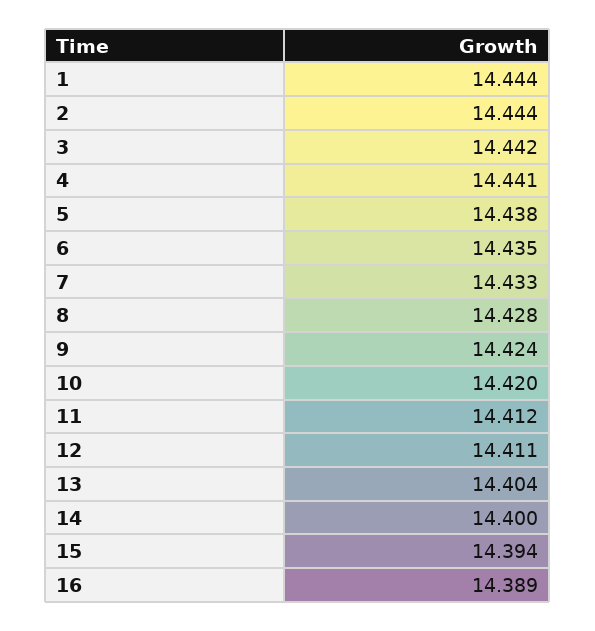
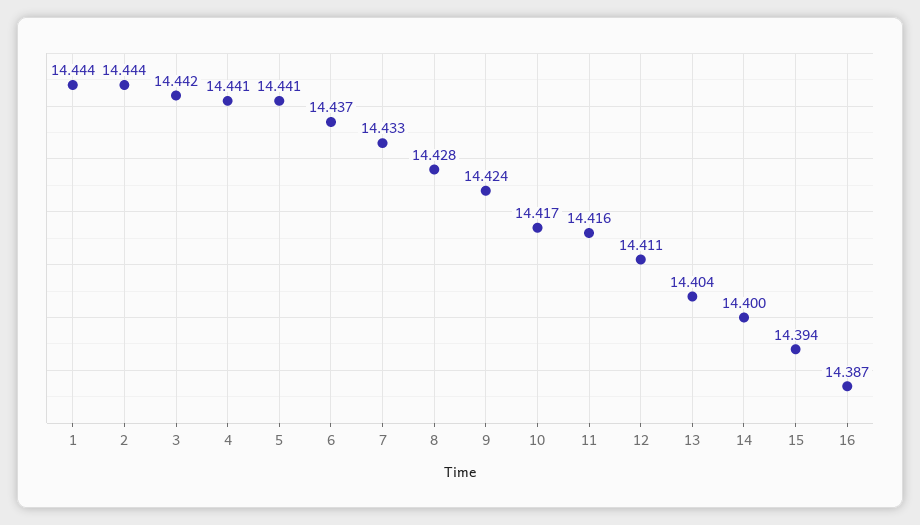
  {
    "1": 14.444,
    "2": 14.444,
    "3": 14.442,
    "4": 14.441,
-   "5": 14.438,
+   "5": 14.441,
-   "6": 14.435,
+   "6": 14.437,
    "7": 14.433,
    "8": 14.428,
    "9": 14.424,
-   "10": 14.42,
+   "10": 14.417,
-   "11": 14.412,
+   "11": 14.416,
    "12": 14.411,
    "13": 14.404,
    "14": 14.4,
    "15": 14.394,
-   "16": 14.389
+   "16": 14.387
  }

